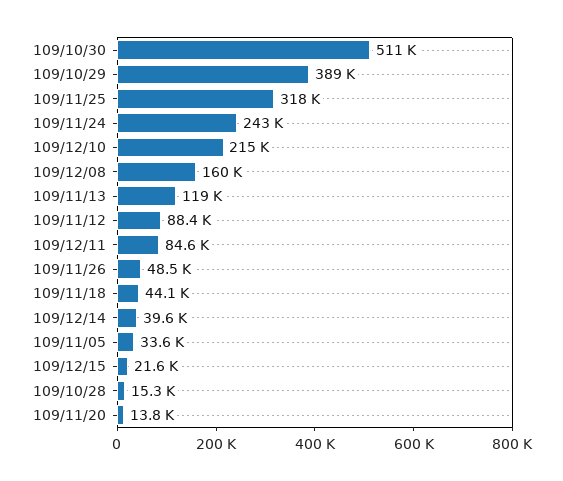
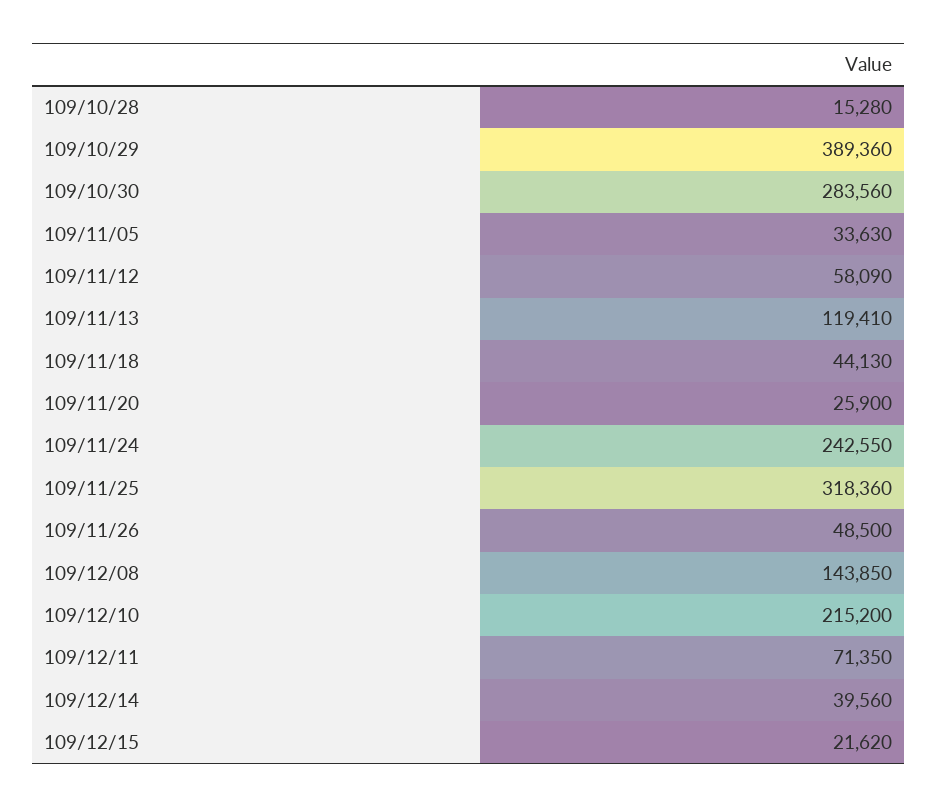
  {
-   "109/10/30": 511000,
+   "109/10/30": 283560,
    "109/10/29": 389360,
    "109/11/25": 318360,
    "109/11/24": 242550,
    "109/12/10": 215200,
-   "109/12/08": 160000,
+   "109/12/08": 143850,
    "109/11/13": 119410,
-   "109/11/12": 88400,
+   "109/11/12": 58090,
-   "109/12/11": 84600,
+   "109/12/11": 71350,
    "109/11/26": 48500,
    "109/11/18": 44130,
    "109/12/14": 39560,
    "109/11/05": 33630,
    "109/12/15": 21620,
    "109/10/28": 15280,
-   "109/11/20": 13800
+   "109/11/20": 25900
  }

